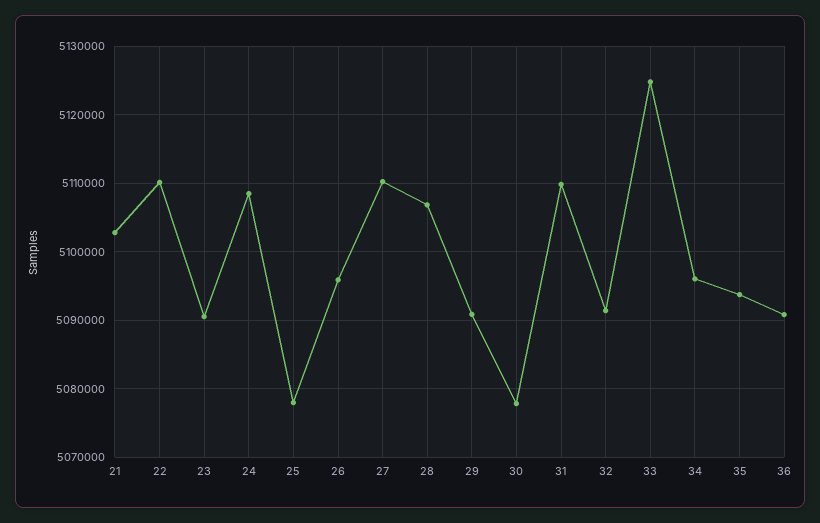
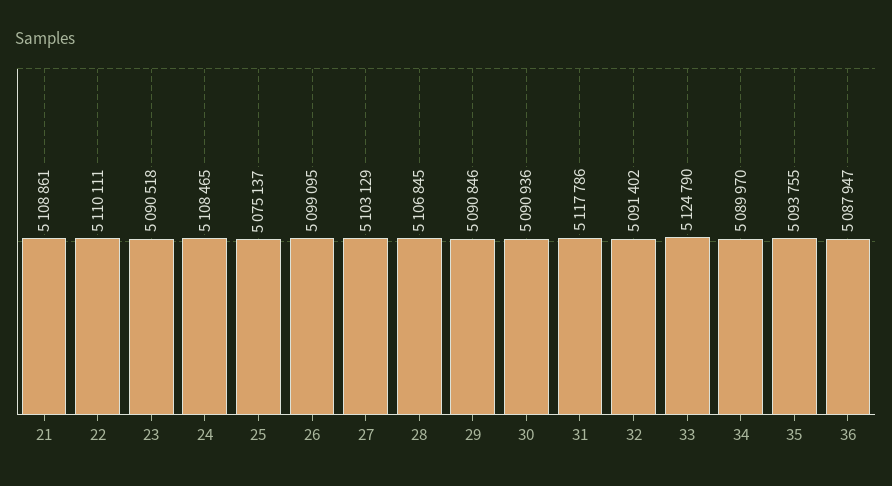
  {
-   "21": 5103000,
+   "21": 5108861,
    "22": 5110111,
    "23": 5090518,
    "24": 5108465,
-   "25": 5078000,
+   "25": 5075137,
-   "26": 5096000,
+   "26": 5099095,
-   "27": 5110000,
+   "27": 5103129,
    "28": 5106845,
    "29": 5090846,
-   "30": 5078000,
+   "30": 5090936,
-   "31": 5110000,
+   "31": 5117786,
    "32": 5091402,
    "33": 5124790,
-   "34": 5096000,
+   "34": 5089970,
    "35": 5093755,
-   "36": 5091000
+   "36": 5087947
  }

